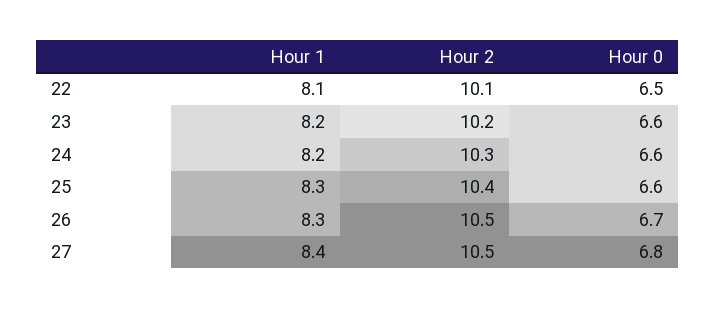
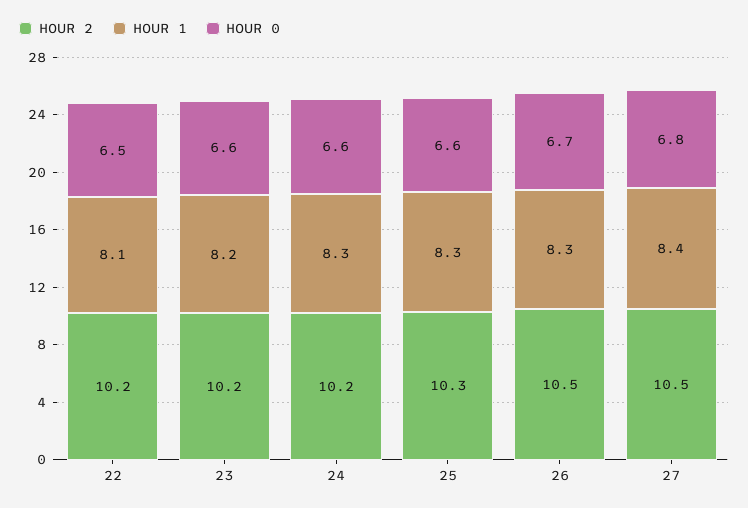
  {
    "Hour 1": {
      "22": 8.1,
      "23": 8.2,
-     "24": 8.2,
+     "24": 8.3,
      "25": 8.3,
      "26": 8.3,
      "27": 8.4
    },
    "Hour 2": {
-     "22": 10.1,
+     "22": 10.2,
      "23": 10.2,
-     "24": 10.3,
+     "24": 10.2,
-     "25": 10.4,
+     "25": 10.3,
      "26": 10.5,
      "27": 10.5
    },
    "Hour 0": {
      "22": 6.5,
      "23": 6.6,
      "24": 6.6,
      "25": 6.6,
      "26": 6.7,
      "27": 6.8
    }
  }

